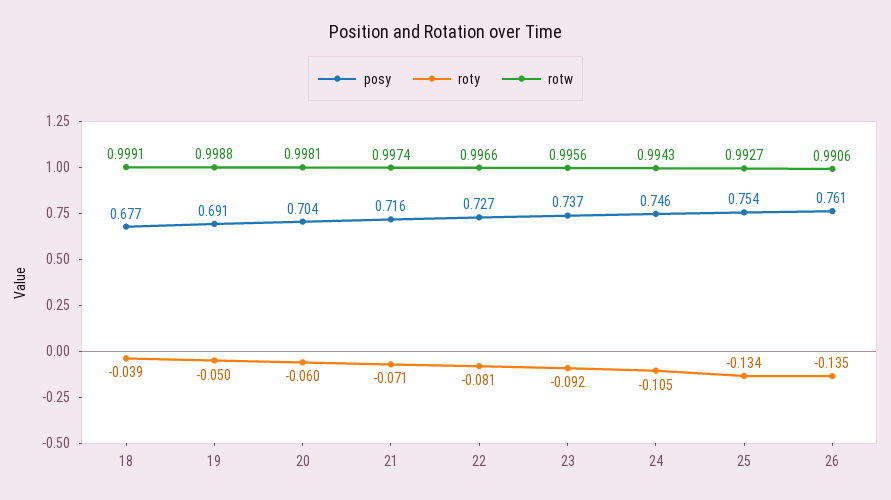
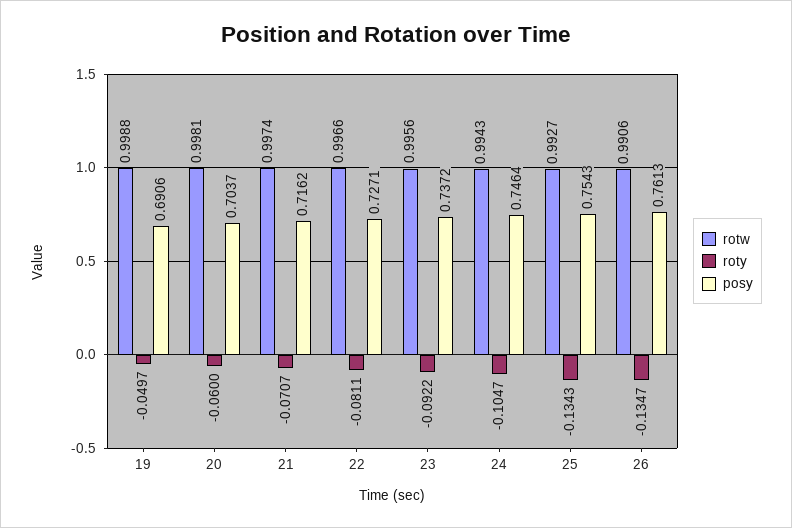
  {
    "posy": {
-     "18": 0.677,
      "19": 0.6906,
      "20": 0.7037,
      "21": 0.7162,
      "22": 0.7271,
      "23": 0.7372,
      "24": 0.7464,
      "25": 0.7543,
      "26": 0.7613
    },
    "roty": {
-     "18": -0.039,
      "19": -0.0497,
      "20": -0.06,
      "21": -0.0707,
      "22": -0.0811,
      "23": -0.0922,
      "24": -0.1047,
      "25": -0.1343,
      "26": -0.1347
    },
    "rotw": {
-     "18": 0.9991,
      "19": 0.9988,
      "20": 0.9981,
      "21": 0.9974,
      "22": 0.9966,
      "23": 0.9956,
      "24": 0.9943,
      "25": 0.9927,
      "26": 0.9906
    }
  }

